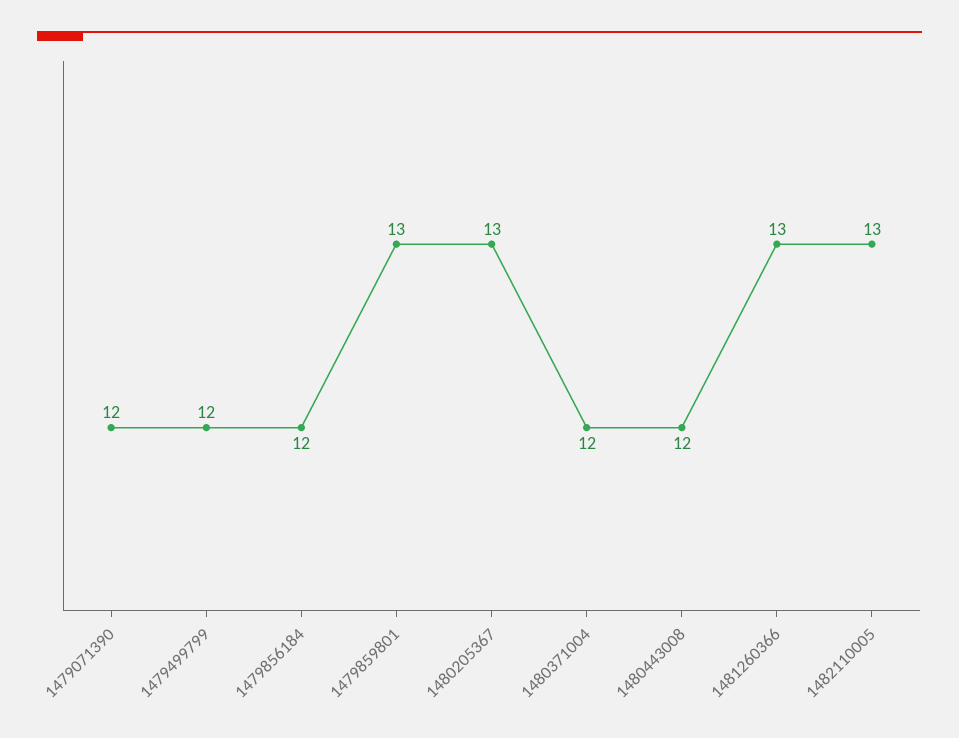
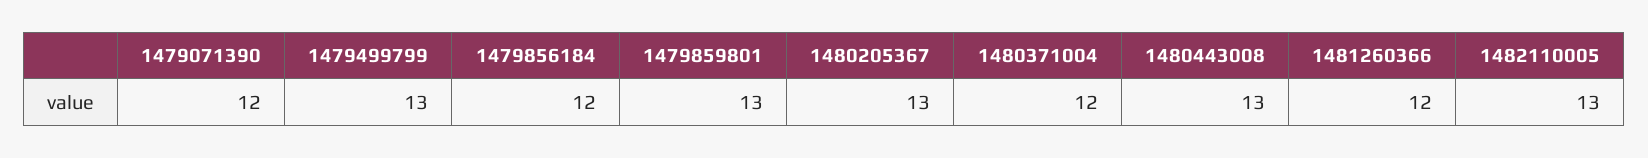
  {
    "1479071390": 12,
-   "1479499799": 12,
+   "1479499799": 13,
    "1479856184": 12,
    "1479859801": 13,
    "1480205367": 13,
    "1480371004": 12,
-   "1480443008": 12,
+   "1480443008": 13,
-   "1481260366": 13,
+   "1481260366": 12,
    "1482110005": 13
  }

